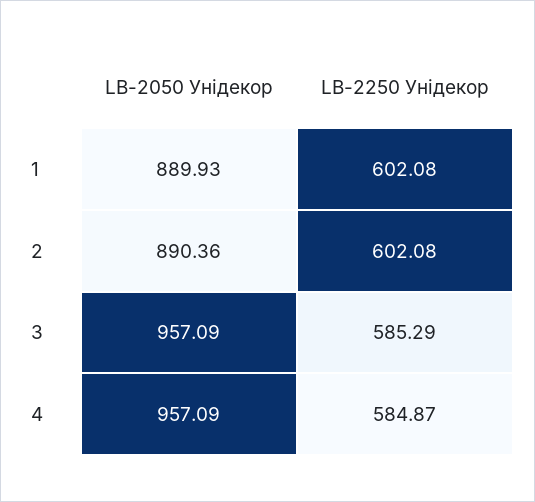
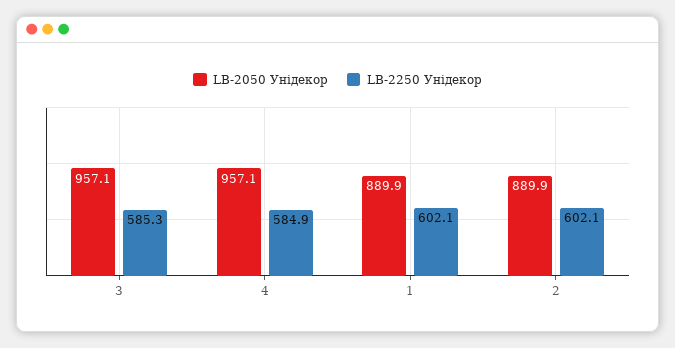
  {
    "LB-2050 Унідекор": {
      "1": 889.93,
-     "2": 890.36,
+     "2": 889.9,
      "3": 957.09,
      "4": 957.09
    },
    "LB-2250 Унідекор": {
      "1": 602.08,
      "2": 602.08,
      "3": 585.29,
      "4": 584.87
    }
  }

